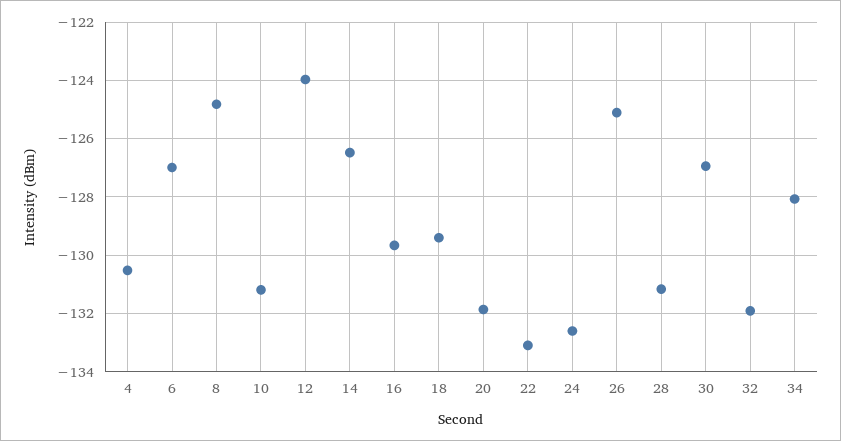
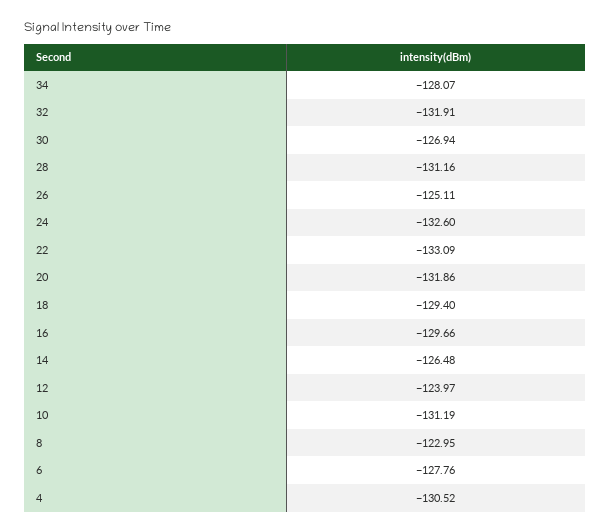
  {
    "4": -130.52,
-   "6": -127,
+   "6": -127.76,
-   "8": -124.75,
+   "8": -122.95,
    "10": -131.19,
    "12": -123.97,
    "14": -126.48,
    "16": -129.66,
    "18": -129.4,
    "20": -131.86,
    "22": -133.09,
    "24": -132.6,
    "26": -125.11,
    "28": -131.16,
    "30": -126.94,
    "32": -131.91,
    "34": -128.07
  }

